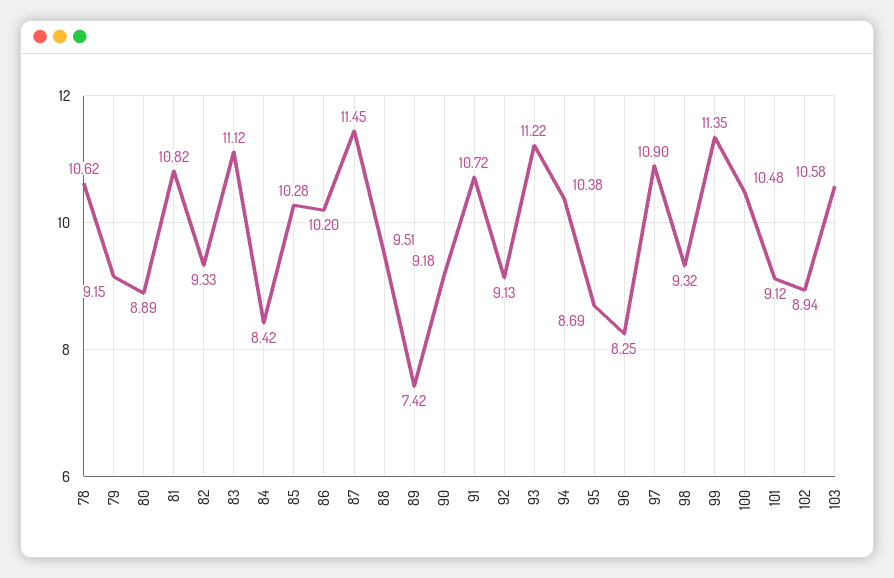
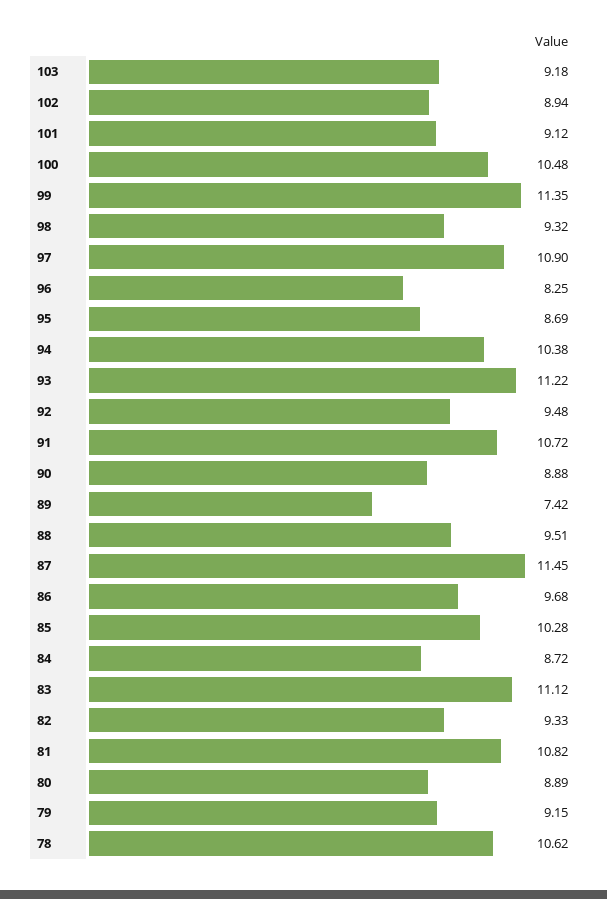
  {
    "78": 10.62,
    "79": 9.15,
    "80": 8.89,
    "81": 10.82,
    "82": 9.33,
    "83": 11.12,
-   "84": 8.42,
+   "84": 8.72,
    "85": 10.28,
-   "86": 10.2,
+   "86": 9.68,
    "87": 11.45,
    "88": 9.51,
    "89": 7.42,
-   "90": 9.18,
+   "90": 8.88,
    "91": 10.72,
-   "92": 9.13,
+   "92": 9.48,
    "93": 11.22,
    "94": 10.38,
    "95": 8.69,
    "96": 8.25,
    "97": 10.9,
    "98": 9.32,
    "99": 11.35,
    "100": 10.48,
    "101": 9.12,
    "102": 8.94,
-   "103": 10.58
+   "103": 9.18
  }

